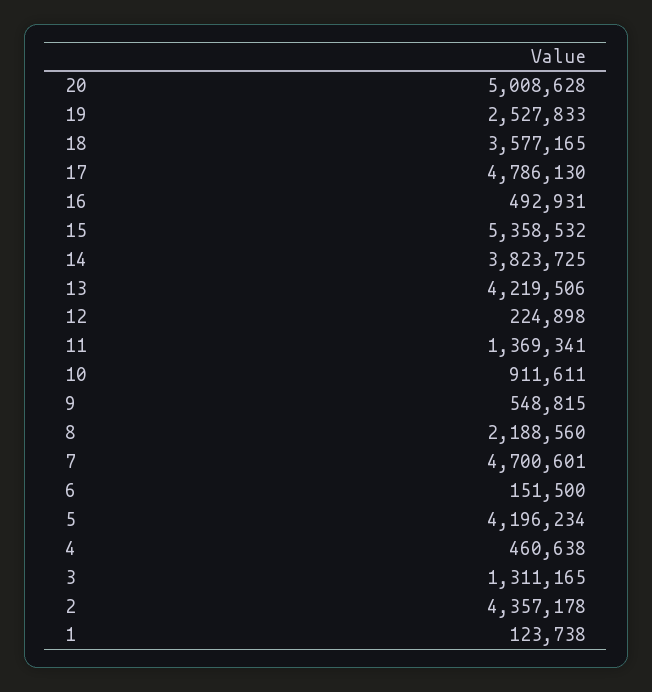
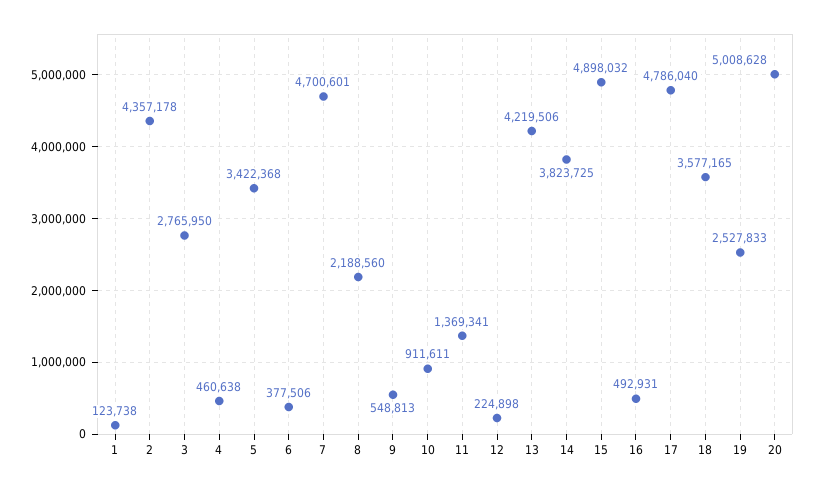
  {
    "20": 5008628,
    "19": 2527833,
    "18": 3577165,
-   "17": 4786130,
+   "17": 4786040,
    "16": 492931,
-   "15": 5358532,
+   "15": 4898032,
    "14": 3823725,
    "13": 4219506,
    "12": 224898,
    "11": 1369341,
    "10": 911611,
-   "9": 548815,
+   "9": 548813,
    "8": 2188560,
    "7": 4700601,
-   "6": 151500,
+   "6": 377506,
-   "5": 4196234,
+   "5": 3422368,
    "4": 460638,
-   "3": 1311165,
+   "3": 2765950,
    "2": 4357178,
    "1": 123738
  }

